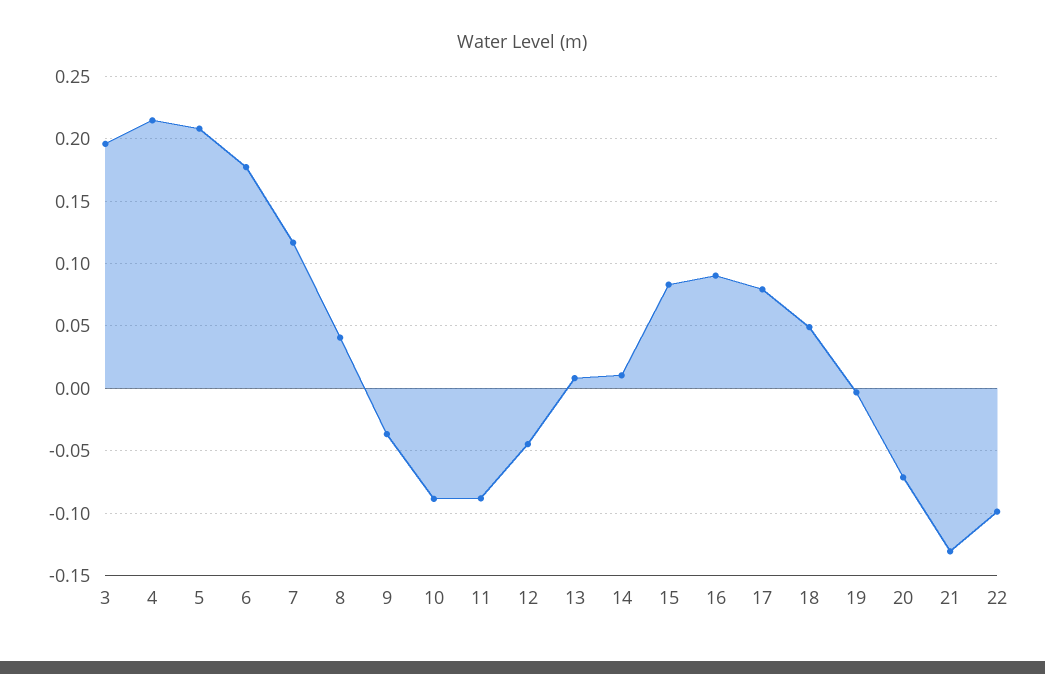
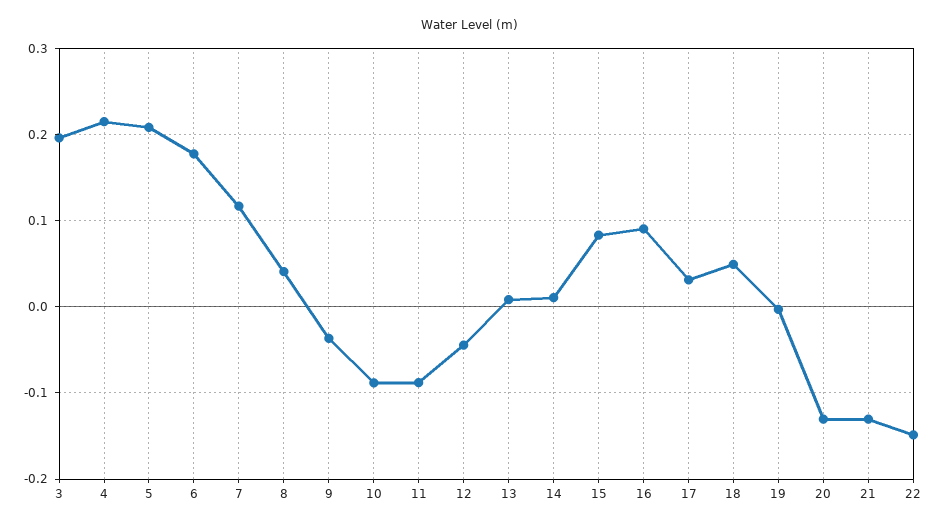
  {
    "3": 0.195,
    "4": 0.215,
    "5": 0.21,
    "6": 0.175,
    "7": 0.115,
    "8": 0.04,
    "9": -0.035,
    "10": -0.09,
    "11": -0.09,
    "12": -0.045,
    "13": 0.01,
    "14": 0.01,
    "15": 0.085,
    "16": 0.09,
-   "17": 0.08,
+   "17": 0.03,
    "18": 0.05,
    "19": -0.005,
-   "20": -0.07,
+   "20": -0.13,
    "21": -0.13,
-   "22": -0.1
+   "22": -0.15
  }

